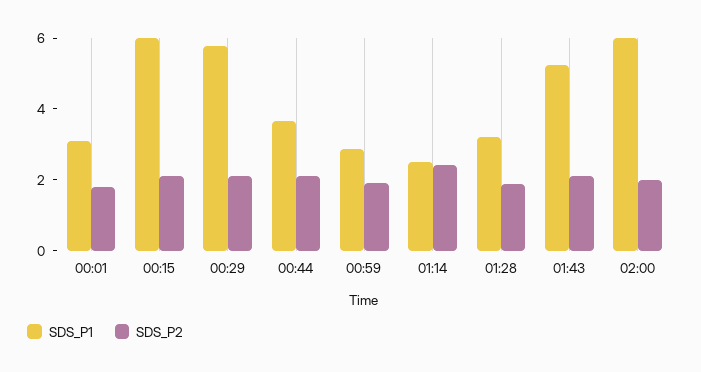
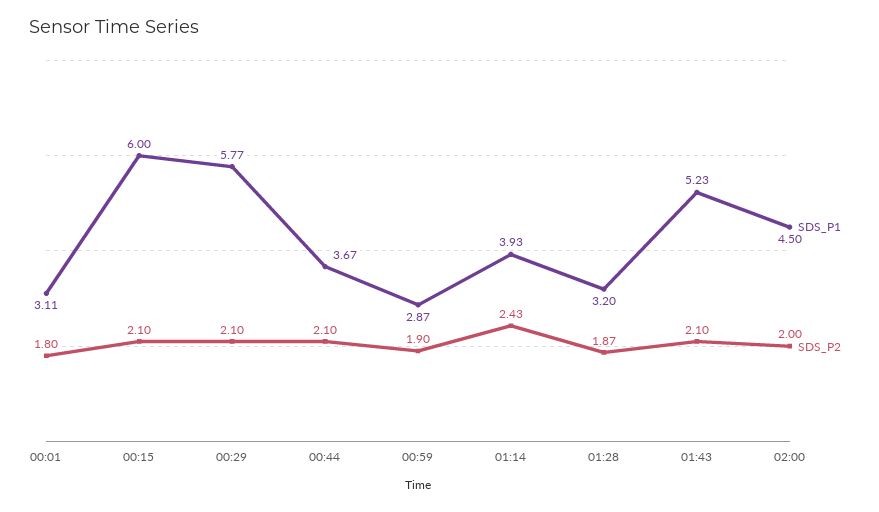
  {
    "SDS_P1": {
      "00:01": 3.11,
      "00:15": 6,
      "00:29": 5.77,
      "00:44": 3.67,
      "00:59": 2.87,
-     "01:14": 2.5,
+     "01:14": 3.93,
      "01:28": 3.2,
      "01:43": 5.23,
-     "02:00": 6
+     "02:00": 4.5
    },
    "SDS_P2": {
      "00:01": 1.8,
      "00:15": 2.1,
      "00:29": 2.1,
      "00:44": 2.1,
      "00:59": 1.9,
      "01:14": 2.43,
      "01:28": 1.87,
      "01:43": 2.1,
      "02:00": 2
    }
  }

